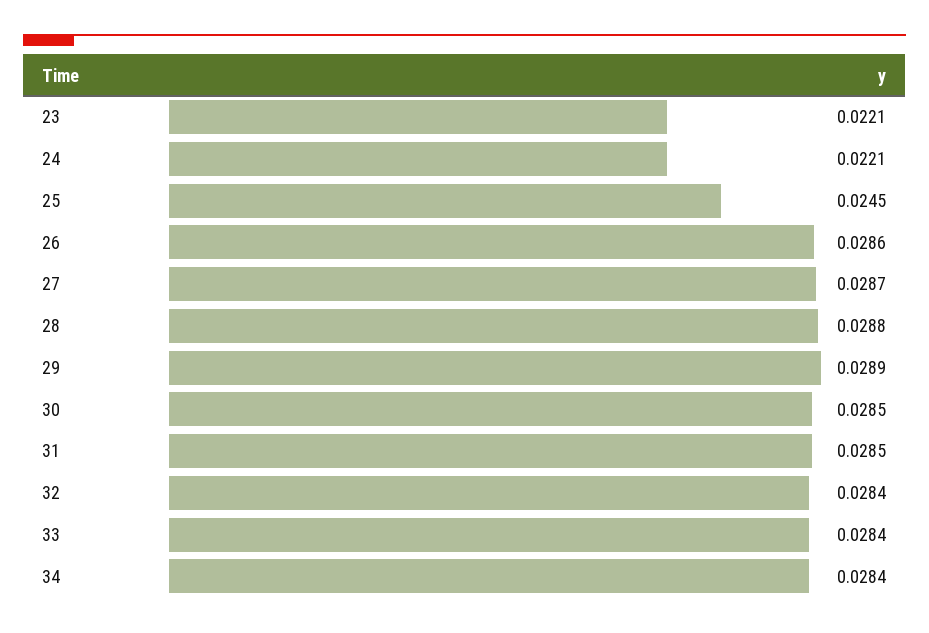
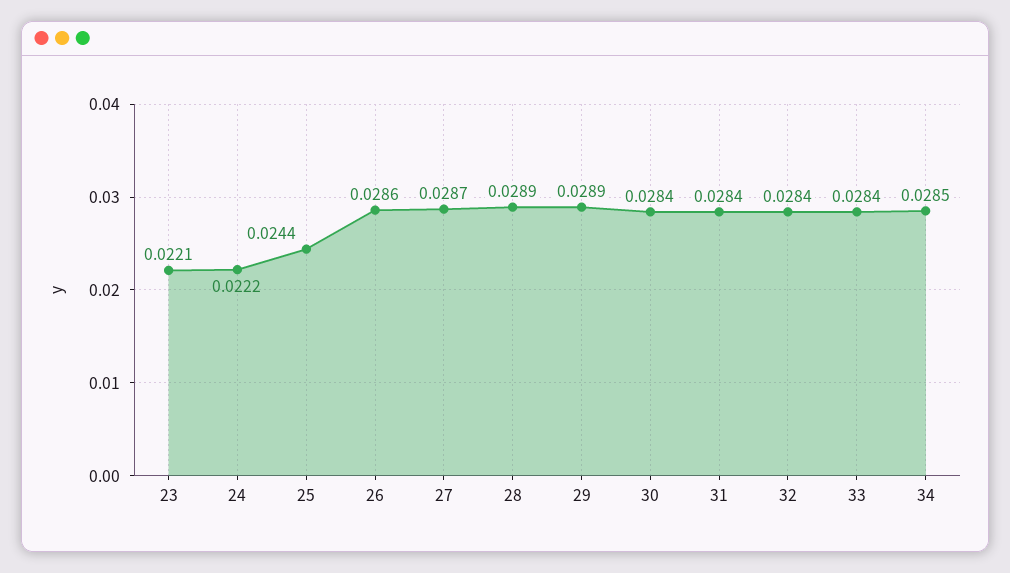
  {
    "23": 0.0221,
-   "24": 0.0221,
+   "24": 0.0222,
-   "25": 0.0245,
+   "25": 0.0244,
    "26": 0.0286,
    "27": 0.0287,
-   "28": 0.0288,
+   "28": 0.0289,
    "29": 0.0289,
-   "30": 0.0285,
+   "30": 0.0284,
-   "31": 0.0285,
+   "31": 0.0284,
    "32": 0.0284,
    "33": 0.0284,
-   "34": 0.0284
+   "34": 0.0285
  }

